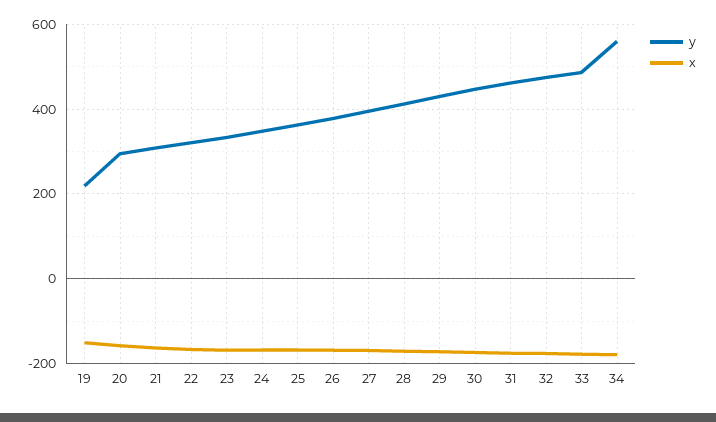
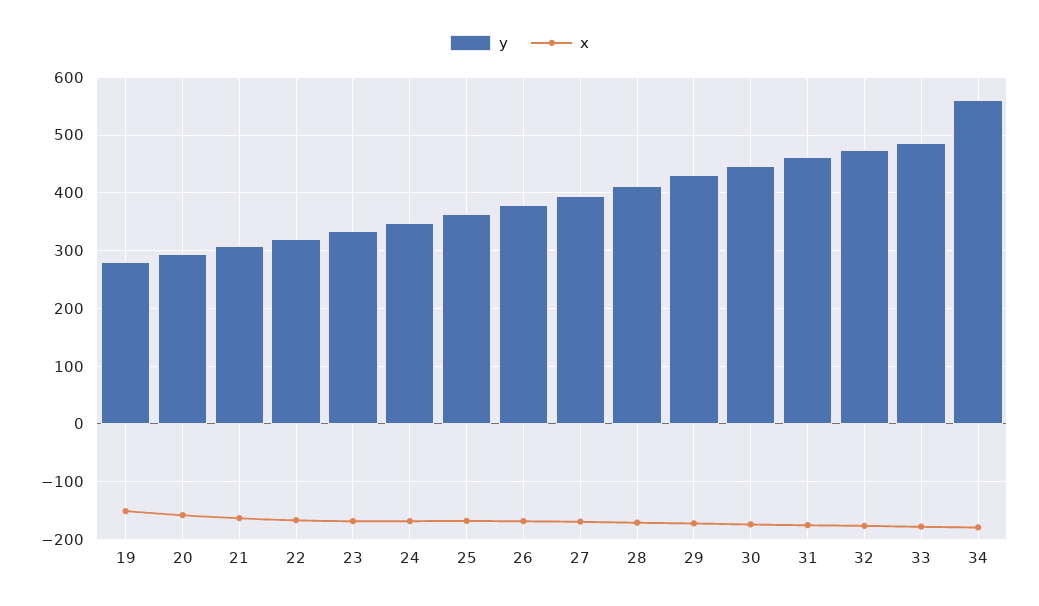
  {
    "y": {
-     "19": 220,
+     "19": 280,
      "20": 300,
      "21": 300,
      "22": 320,
      "23": 340,
      "24": 340,
      "25": 360,
      "26": 380,
      "27": 400,
      "28": 420,
      "29": 440,
      "30": 440,
      "31": 460,
      "32": 480,
      "33": 480,
      "34": 560
    },
    "x": {
      "19": -160,
      "20": -160,
      "21": -160,
      "22": -160,
      "23": -160,
      "24": -160,
      "25": -160,
      "26": -160,
      "27": -160,
      "28": -180,
      "29": -180,
      "30": -180,
      "31": -180,
      "32": -180,
      "33": -180,
      "34": -180
    }
  }

